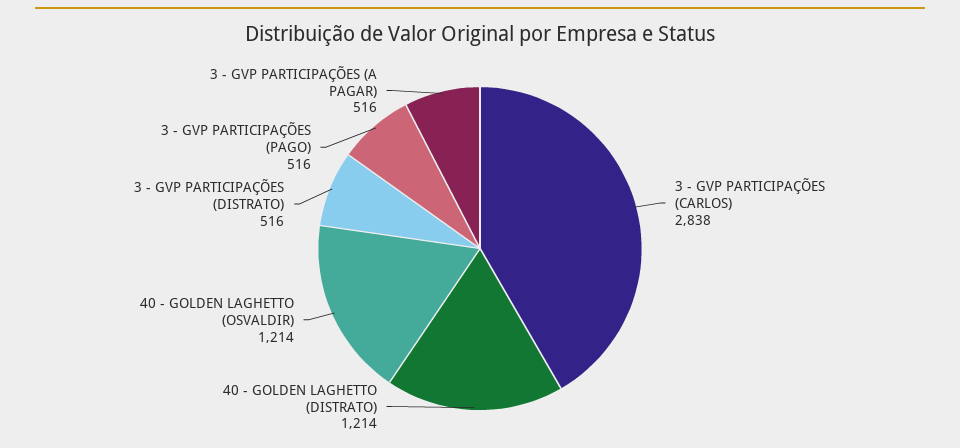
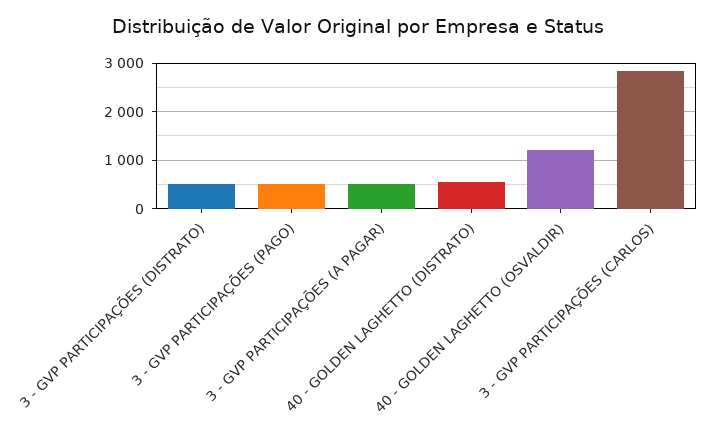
  {
    "3 - GVP PARTICIPAÇÕES (CARLOS)": 2838,
-   "40 - GOLDEN LAGHETTO (DISTRATO)": 1214,
+   "40 - GOLDEN LAGHETTO (DISTRATO)": 600,
    "40 - GOLDEN LAGHETTO (OSVALDIR)": 1214,
    "3 - GVP PARTICIPAÇÕES (DISTRATO)": 516,
    "3 - GVP PARTICIPAÇÕES (PAGO)": 516,
    "3 - GVP PARTICIPAÇÕES (A PAGAR)": 516
  }

